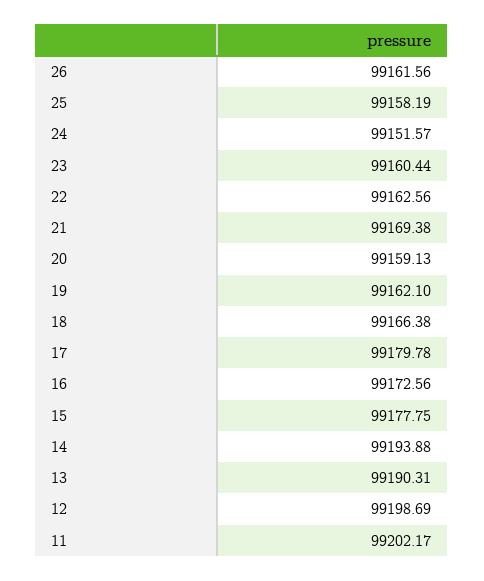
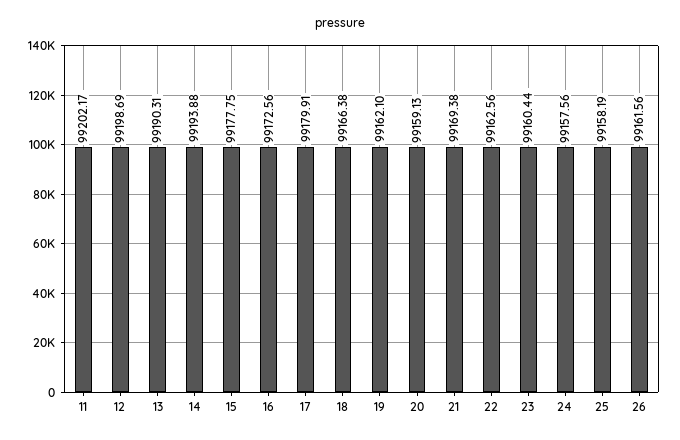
  {
    "26": 99161.56,
    "25": 99158.19,
-   "24": 99151.57,
+   "24": 99157.56,
    "23": 99160.44,
    "22": 99162.56,
    "21": 99169.38,
    "20": 99159.13,
    "19": 99162.1,
    "18": 99166.38,
-   "17": 99179.78,
+   "17": 99179.91,
    "16": 99172.56,
    "15": 99177.75,
    "14": 99193.88,
    "13": 99190.31,
    "12": 99198.69,
    "11": 99202.17
  }

